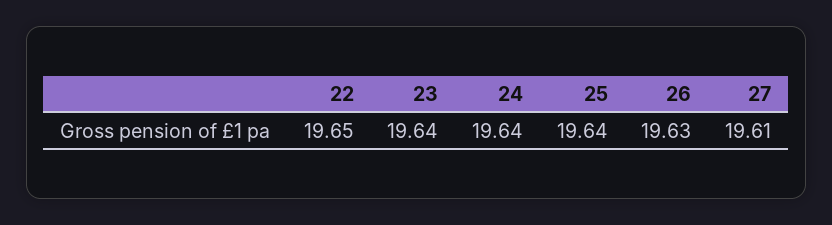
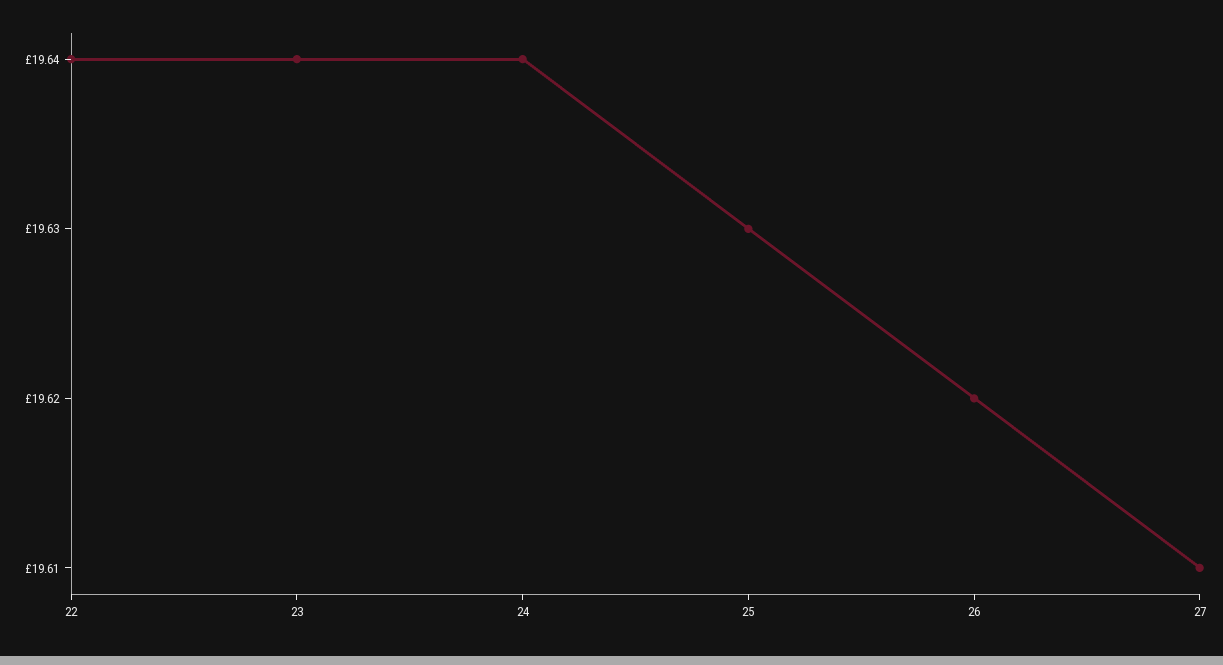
  {
-   "22": 19.65,
+   "22": 19.64,
    "23": 19.64,
    "24": 19.64,
-   "25": 19.64,
+   "25": 19.63,
-   "26": 19.63,
+   "26": 19.62,
    "27": 19.61
  }

